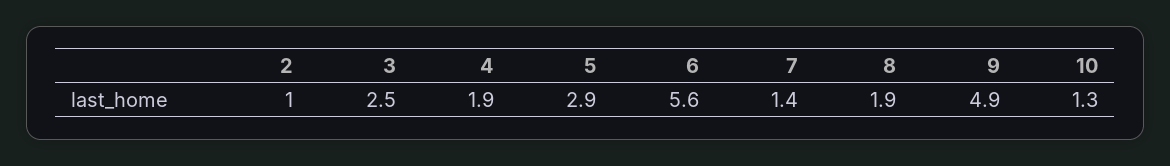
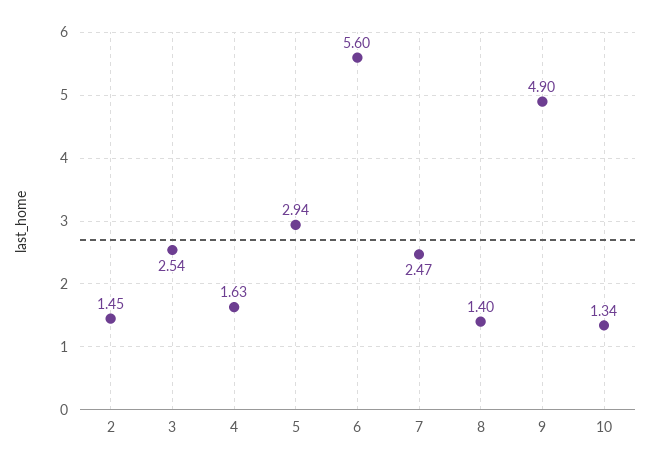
  {
-   "2": 1,
+   "2": 1.45,
    "3": 2.54,
-   "4": 1.9,
+   "4": 1.63,
    "5": 2.94,
    "6": 5.6,
-   "7": 1.4,
+   "7": 2.47,
-   "8": 1.9,
+   "8": 1.4,
    "9": 4.9,
    "10": 1.34
  }

